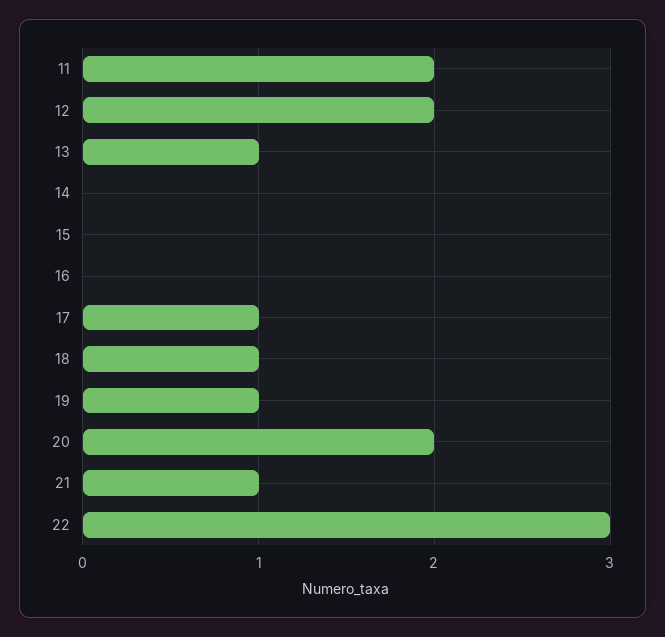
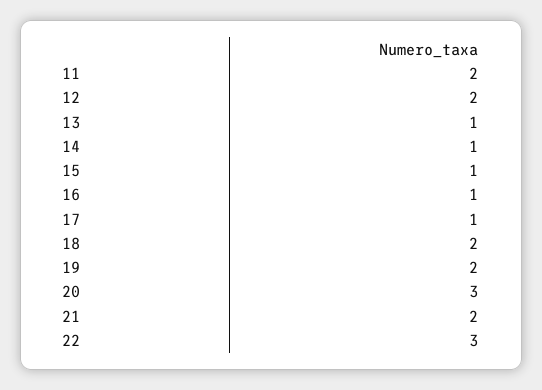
  {
    "11": 2,
    "12": 2,
    "13": 1,
-   "14": 0,
+   "14": 1,
-   "15": 0,
+   "15": 1,
-   "16": 0,
+   "16": 1,
    "17": 1,
-   "18": 1,
+   "18": 2,
-   "19": 1,
+   "19": 2,
-   "20": 2,
+   "20": 3,
-   "21": 1,
+   "21": 2,
    "22": 3
  }

